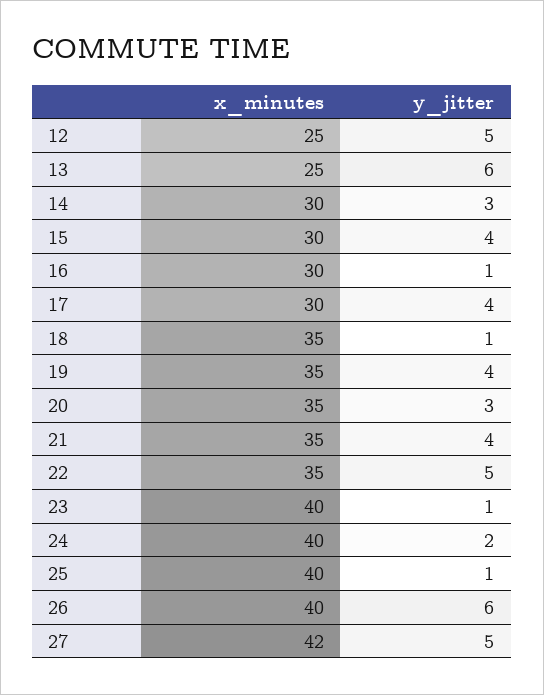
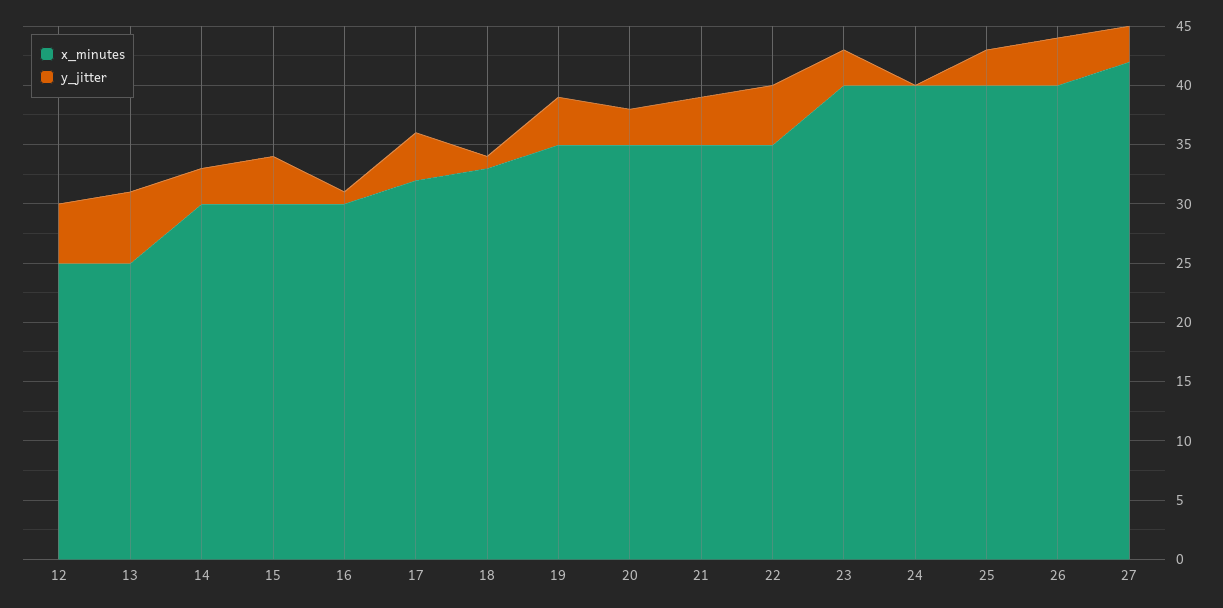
  {
    "x_minutes": {
      "12": 25,
      "13": 25,
      "14": 30,
      "15": 30,
      "16": 30,
-     "17": 30,
+     "17": 32,
-     "18": 35,
+     "18": 33,
      "19": 35,
      "20": 35,
      "21": 35,
      "22": 35,
      "23": 40,
      "24": 40,
      "25": 40,
      "26": 40,
      "27": 42
    },
    "y_jitter": {
      "12": 5,
      "13": 6,
      "14": 3,
      "15": 4,
      "16": 1,
      "17": 4,
      "18": 1,
      "19": 4,
      "20": 3,
      "21": 4,
      "22": 5,
-     "23": 1,
+     "23": 3,
-     "24": 2,
+     "24": 0,
-     "25": 1,
+     "25": 3,
-     "26": 6,
+     "26": 4,
-     "27": 5
+     "27": 3
    }
  }

